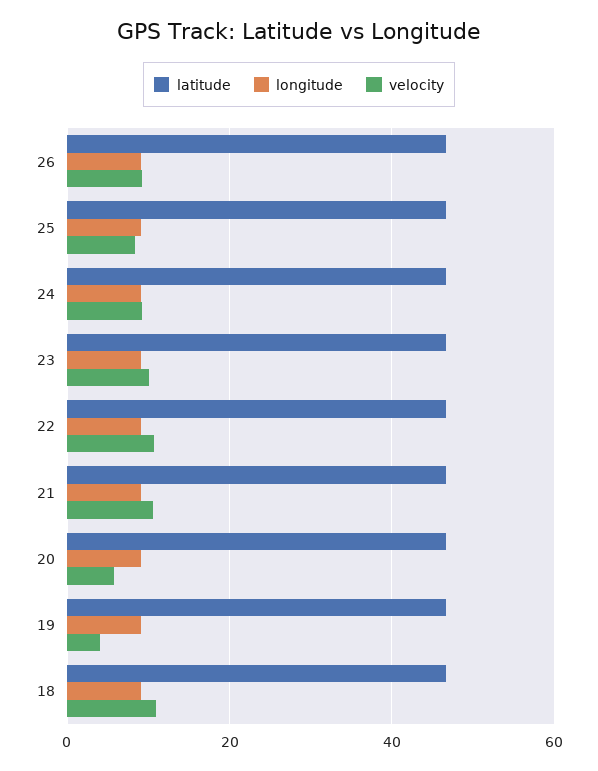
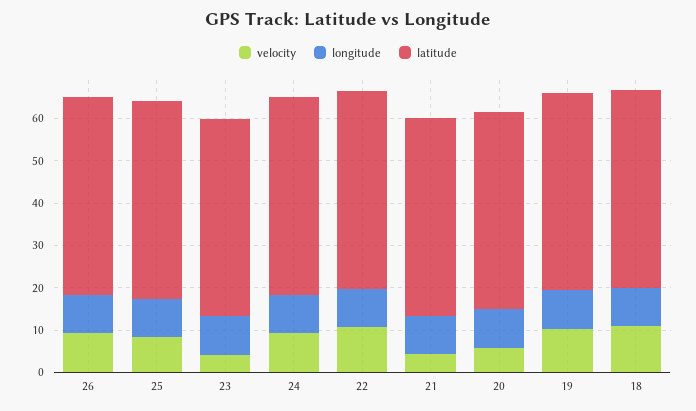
  {
    "latitude": {
      "26": 46,
      "25": 46,
      "24": 46,
      "23": 46,
      "22": 46,
      "21": 46,
      "20": 46,
      "19": 46,
      "18": 46
    },
    "longitude": {
      "26": 10,
      "25": 10,
      "24": 10,
      "23": 10,
      "22": 10,
      "21": 10,
      "20": 10,
      "19": 10,
      "18": 10
    },
    "velocity": {
      "26": 10,
      "25": 8,
      "24": 10,
-     "23": 10,
+     "23": 4,
      "22": 10,
-     "21": 10,
+     "21": 4,
      "20": 6,
-     "19": 4,
+     "19": 10,
      "18": 10
    }
  }

